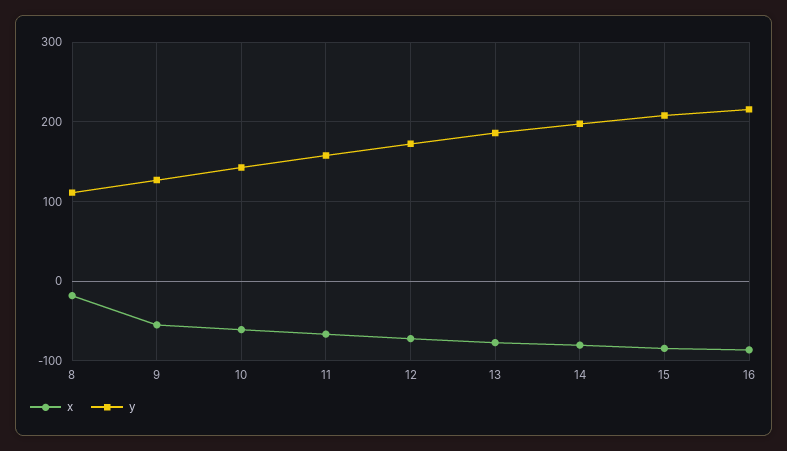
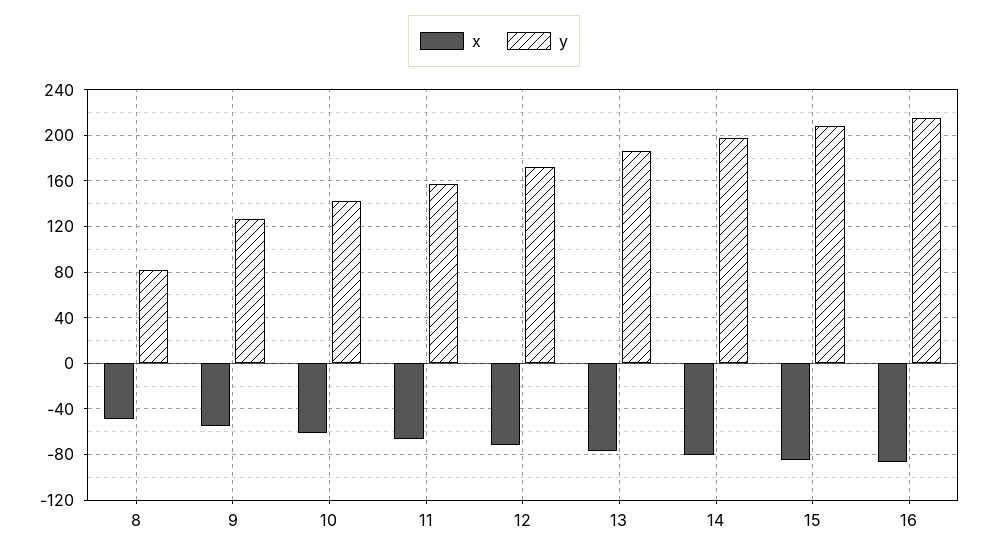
  {
    "x": {
-     "8": -20,
+     "8": -50,
      "9": -50,
      "10": -60,
      "11": -70,
      "12": -70,
      "13": -80,
      "14": -80,
      "15": -80,
      "16": -90
    },
    "y": {
-     "8": 110,
+     "8": 80,
      "9": 130,
      "10": 140,
      "11": 160,
      "12": 170,
      "13": 190,
      "14": 200,
      "15": 210,
      "16": 220
    }
  }

